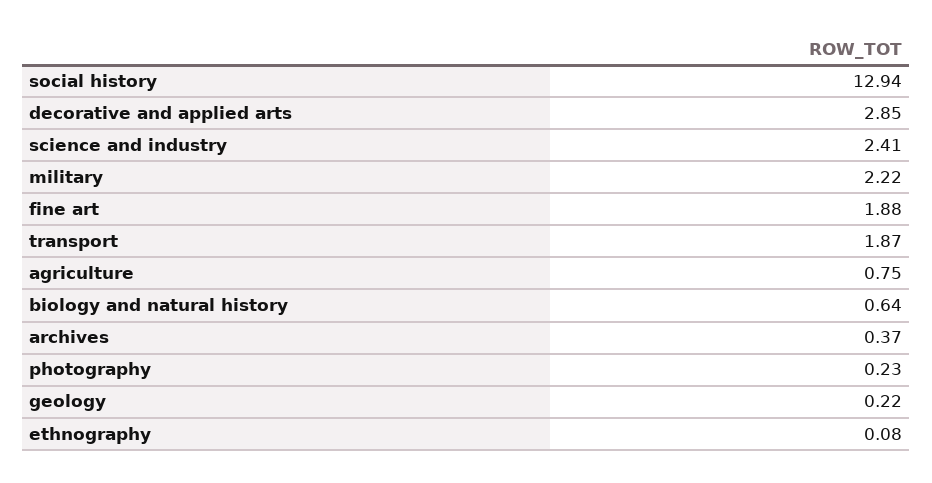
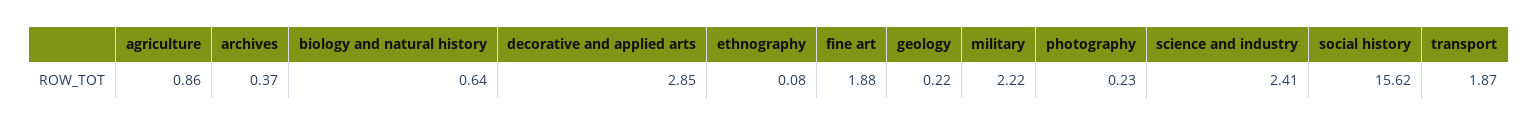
  {
-   "social history": 12.94,
+   "social history": 15.62,
    "decorative and applied arts": 2.85,
    "science and industry": 2.41,
    "military": 2.22,
    "fine art": 1.88,
    "transport": 1.87,
-   "agriculture": 0.75,
+   "agriculture": 0.86,
    "biology and natural history": 0.64,
    "archives": 0.37,
    "photography": 0.23,
    "geology": 0.22,
    "ethnography": 0.08
  }

